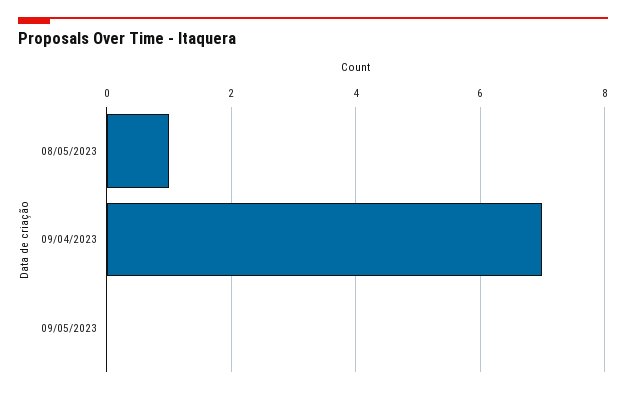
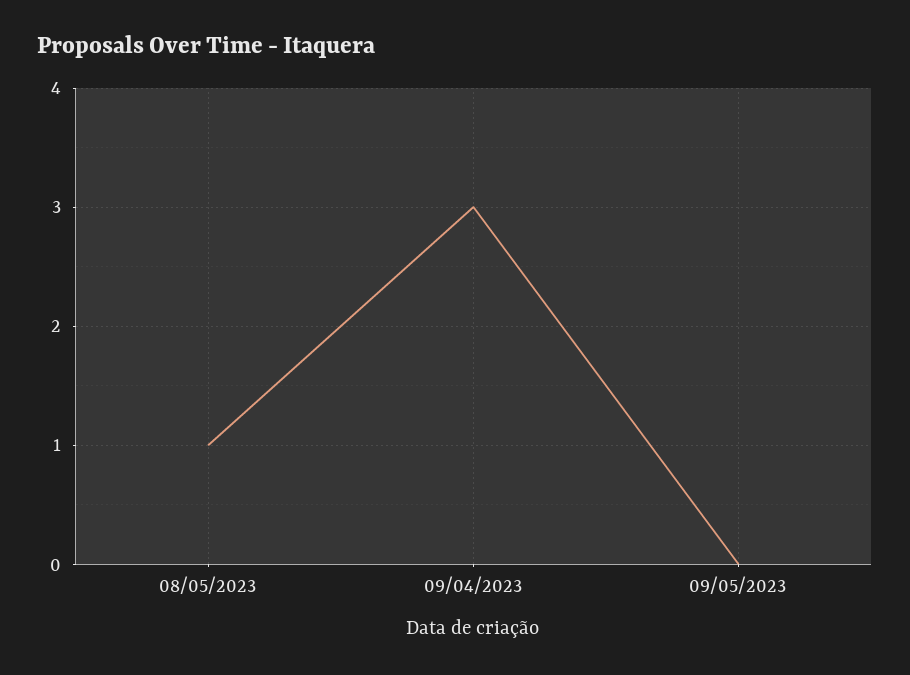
  {
    "08/05/2023": 1,
-   "09/04/2023": 7,
+   "09/04/2023": 3,
    "09/05/2023": 0
  }

